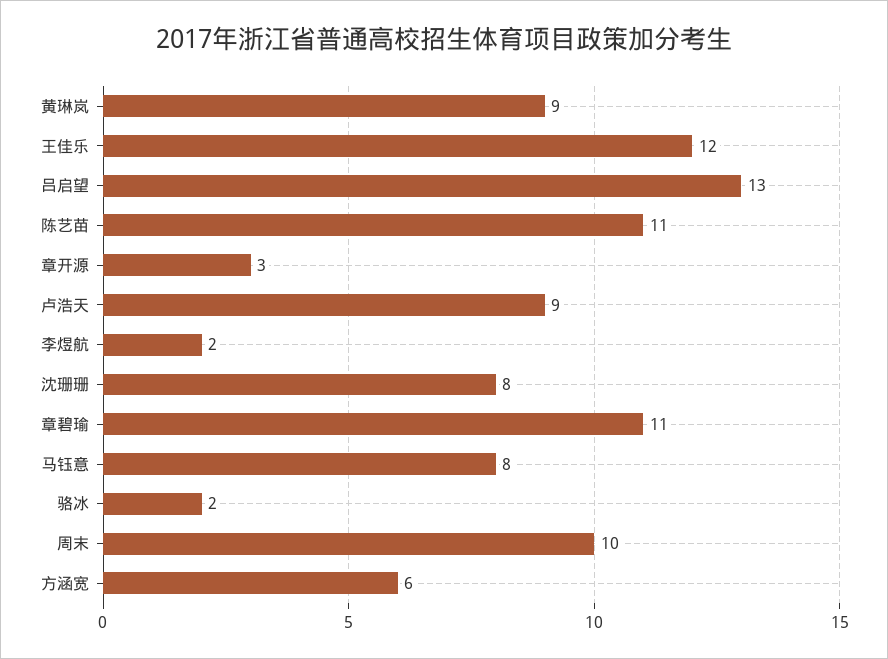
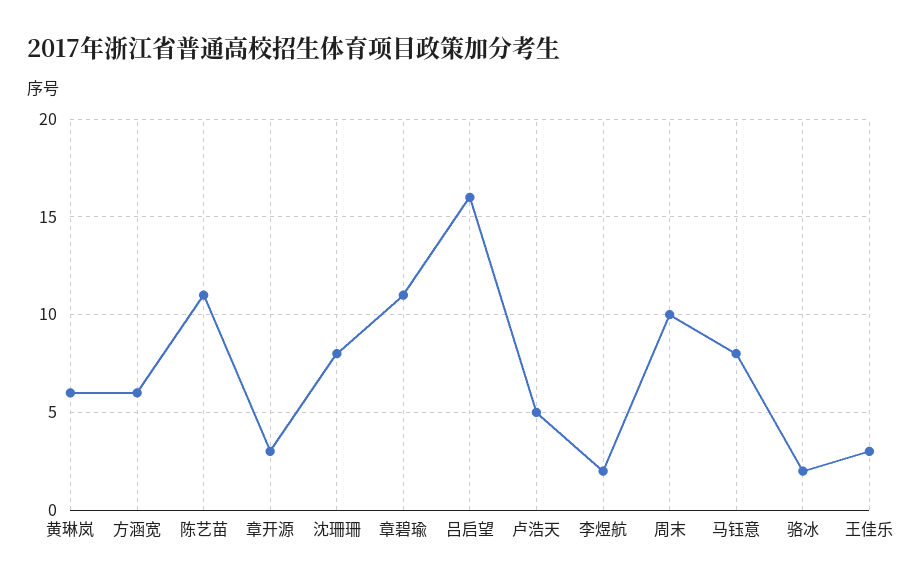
  {
-   "黄琳岚": 9,
+   "黄琳岚": 6,
-   "王佳乐": 12,
+   "王佳乐": 3,
-   "吕启望": 13,
+   "吕启望": 16,
    "陈艺苗": 11,
    "章开源": 3,
-   "卢浩天": 9,
+   "卢浩天": 5,
    "李煜航": 2,
    "沈珊珊": 8,
    "章碧瑜": 11,
    "马钰意": 8,
    "骆冰": 2,
    "周末": 10,
    "方涵宽": 6
  }

